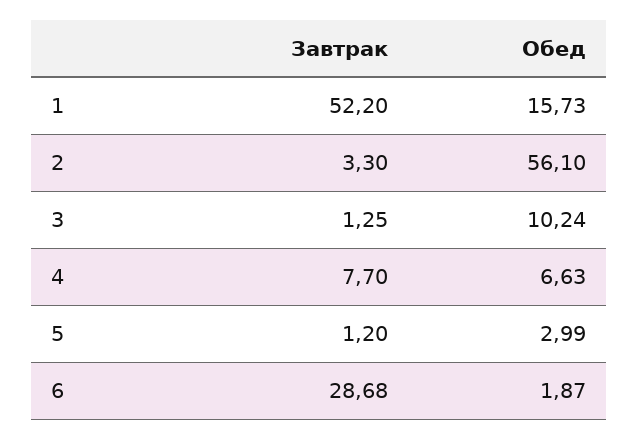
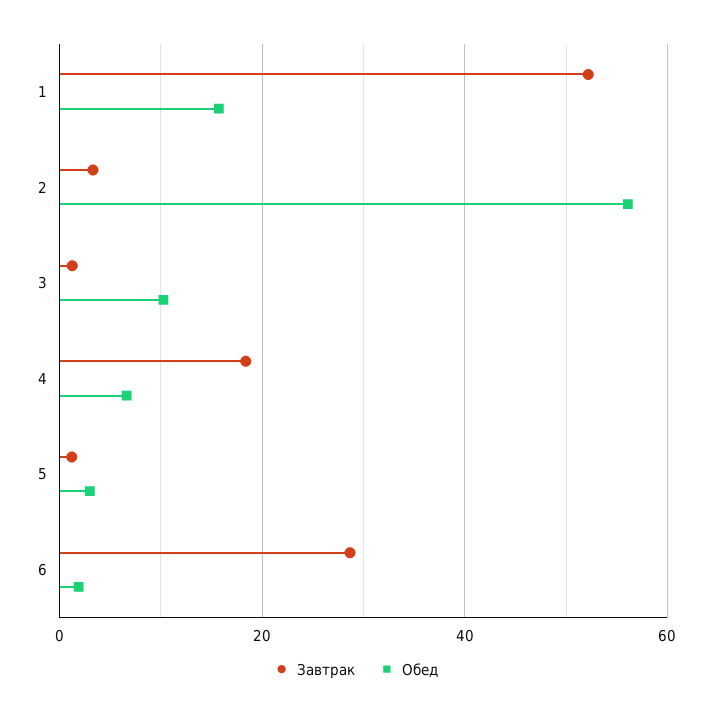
  {
    "Завтрак": {
      "1": 52.2,
      "2": 3.3,
      "3": 1.25,
-     "4": 7.7,
+     "4": 18,
      "5": 1.2,
      "6": 28.68
    },
    "Обед": {
      "1": 15.73,
      "2": 56.1,
      "3": 10.24,
      "4": 6.63,
      "5": 2.99,
      "6": 1.87
    }
  }

